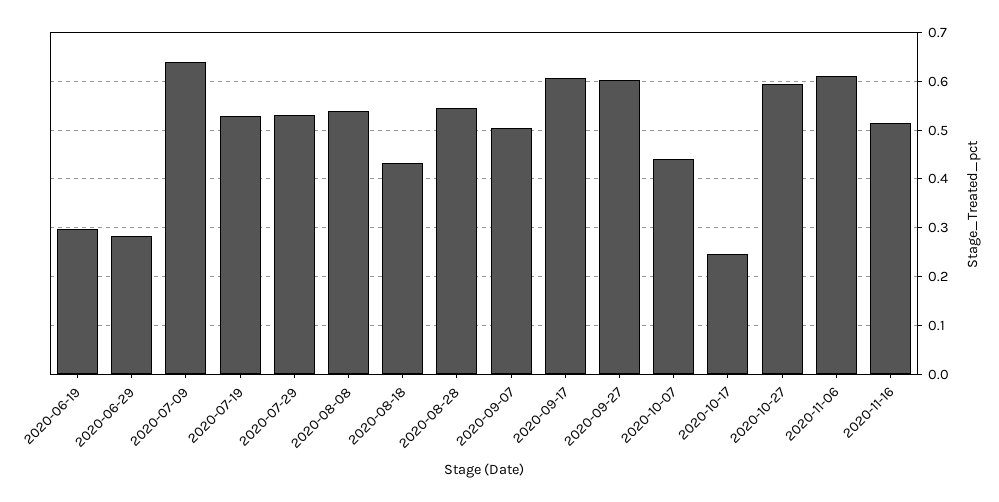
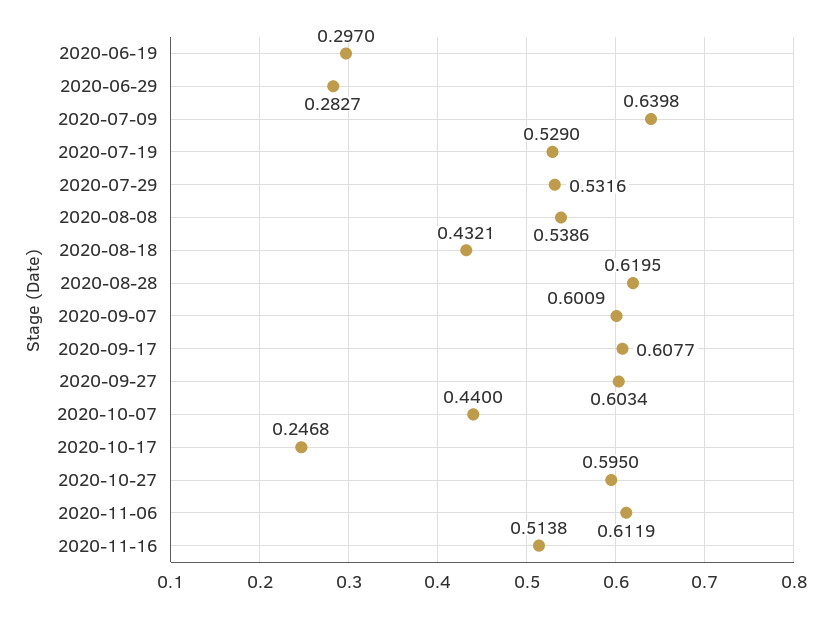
  {
    "2020-06-19": 0.297,
    "2020-06-29": 0.2827,
    "2020-07-09": 0.6398,
    "2020-07-19": 0.529,
    "2020-07-29": 0.5316,
    "2020-08-08": 0.5386,
    "2020-08-18": 0.4321,
-   "2020-08-28": 0.54,
+   "2020-08-28": 0.6195,
-   "2020-09-07": 0.5,
+   "2020-09-07": 0.6009,
    "2020-09-17": 0.6077,
    "2020-09-27": 0.6034,
    "2020-10-07": 0.44,
    "2020-10-17": 0.2468,
    "2020-10-27": 0.595,
    "2020-11-06": 0.6119,
    "2020-11-16": 0.5138
  }

